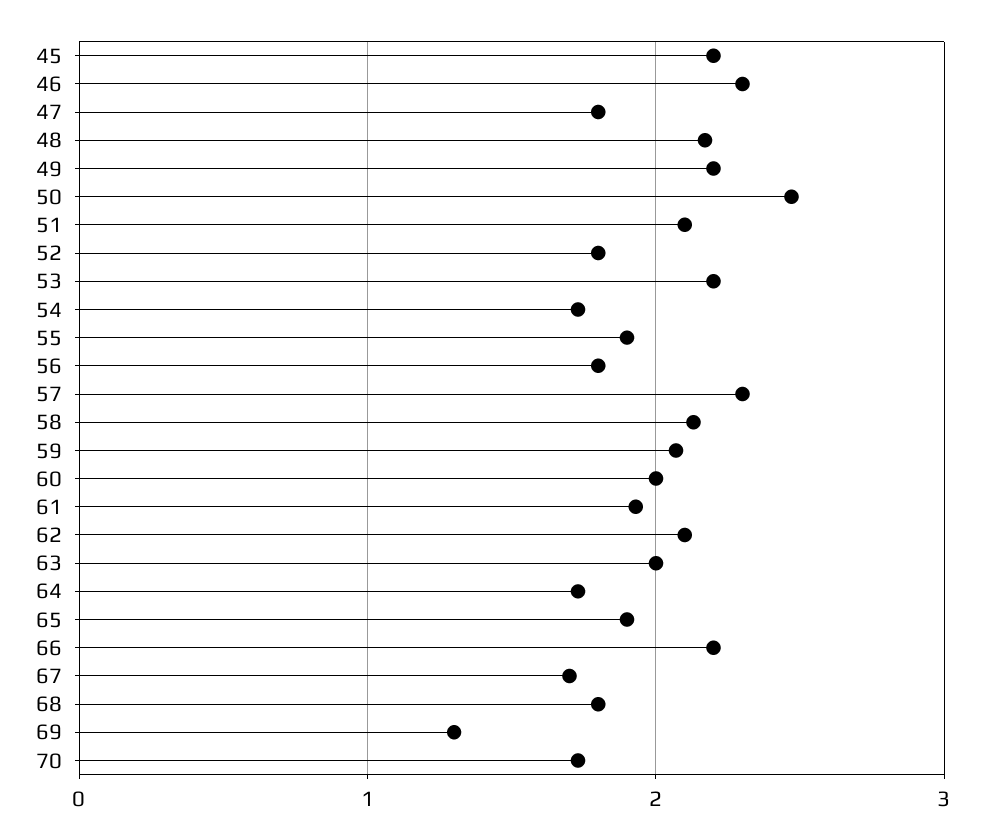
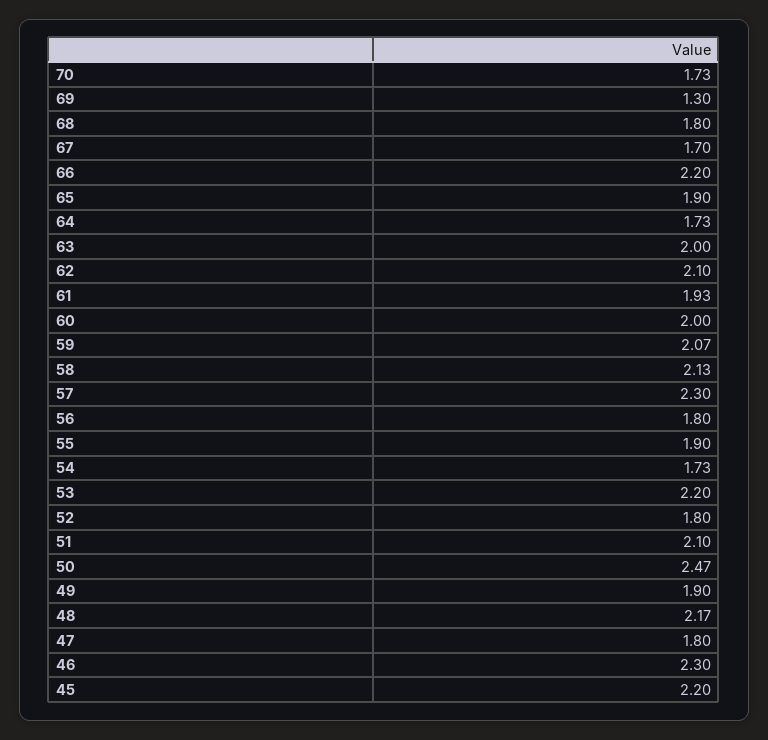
  {
    "45": 2.2,
    "46": 2.3,
    "47": 1.8,
    "48": 2.17,
-   "49": 2.2,
+   "49": 1.9,
    "50": 2.47,
    "51": 2.1,
    "52": 1.8,
    "53": 2.2,
    "54": 1.73,
    "55": 1.9,
    "56": 1.8,
    "57": 2.3,
    "58": 2.13,
    "59": 2.07,
    "60": 2,
    "61": 1.93,
    "62": 2.1,
    "63": 2,
    "64": 1.73,
    "65": 1.9,
    "66": 2.2,
    "67": 1.7,
    "68": 1.8,
    "69": 1.3,
    "70": 1.73
  }

